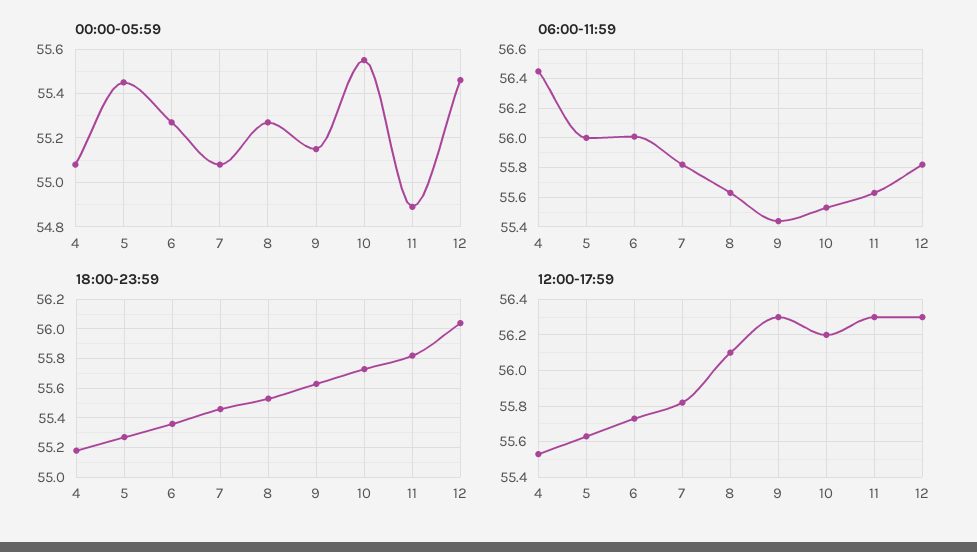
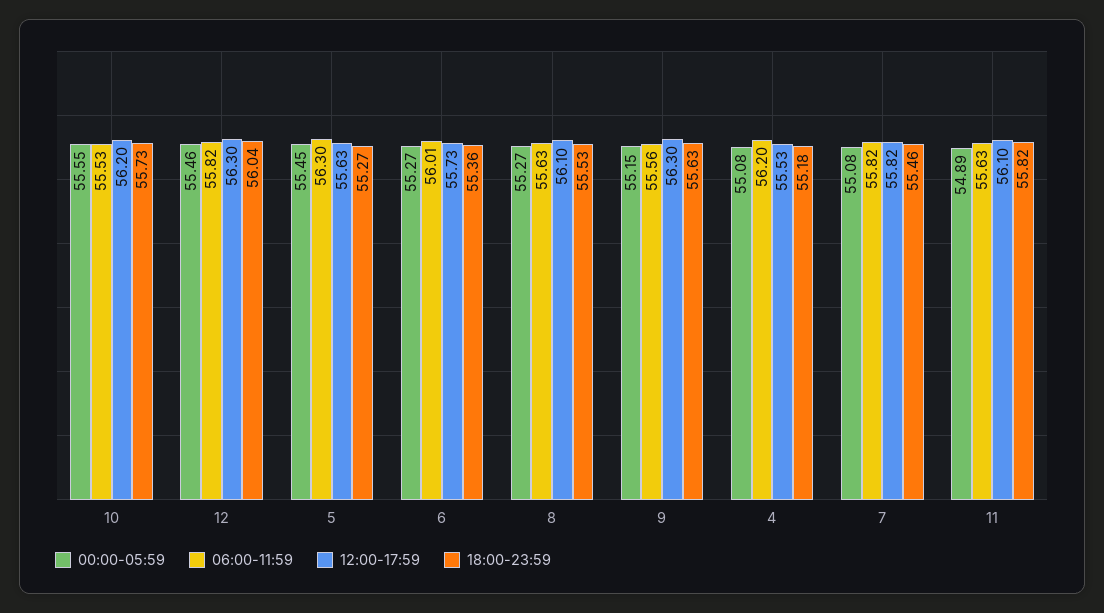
  {
    "00:00-05:59": {
      "4": 55.08,
      "5": 55.45,
      "6": 55.27,
      "7": 55.08,
      "8": 55.27,
      "9": 55.15,
      "10": 55.55,
      "11": 54.89,
      "12": 55.46
    },
    "06:00-11:59": {
-     "4": 56.45,
+     "4": 56.2,
-     "5": 56,
+     "5": 56.3,
      "6": 56.01,
      "7": 55.82,
      "8": 55.63,
-     "9": 55.45,
+     "9": 55.56,
      "10": 55.53,
      "11": 55.63,
      "12": 55.82
    },
    "18:00-23:59": {
      "4": 55.18,
      "5": 55.27,
      "6": 55.36,
      "7": 55.46,
      "8": 55.53,
      "9": 55.63,
      "10": 55.73,
      "11": 55.82,
      "12": 56.04
    },
    "12:00-17:59": {
      "4": 55.53,
      "5": 55.63,
      "6": 55.73,
      "7": 55.82,
      "8": 56.1,
      "9": 56.3,
      "10": 56.2,
-     "11": 56.3,
+     "11": 56.1,
      "12": 56.3
    }
  }

